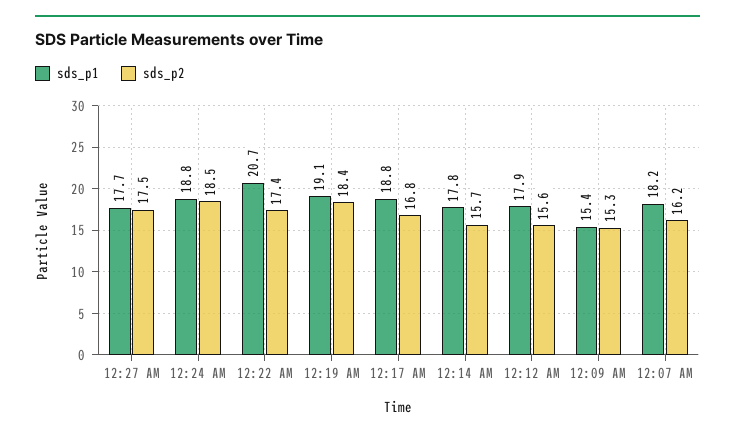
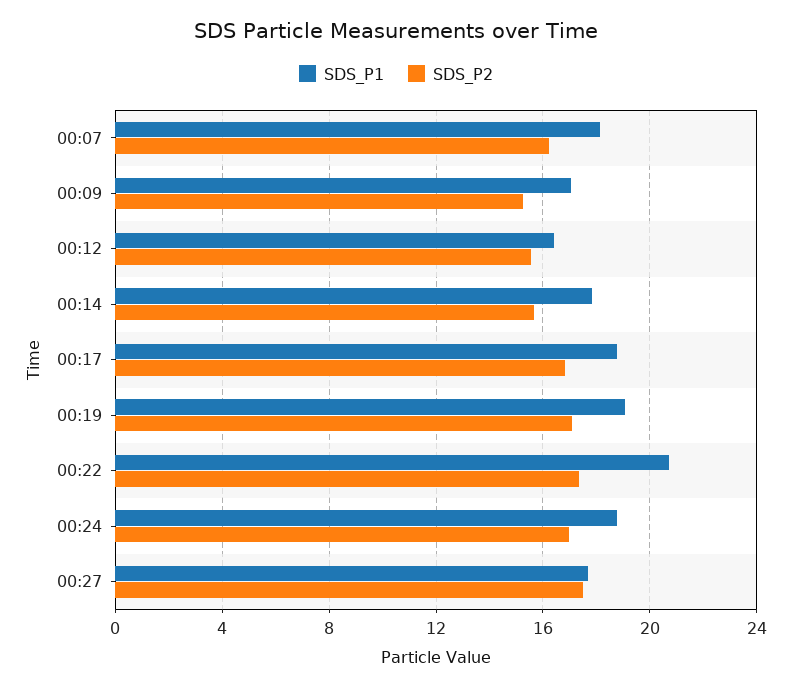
  {
    "sds_p1": {
      "12:27 AM": 17.7,
      "12:24 AM": 18.8,
      "12:22 AM": 20.7,
      "12:19 AM": 19.1,
      "12:17 AM": 18.8,
      "12:14 AM": 17.8,
-     "12:12 AM": 17.9,
+     "12:12 AM": 16.5,
-     "12:09 AM": 15.4,
+     "12:09 AM": 17,
      "12:07 AM": 18.2
    },
    "sds_p2": {
      "12:27 AM": 17.5,
-     "12:24 AM": 18.5,
+     "12:24 AM": 17,
      "12:22 AM": 17.4,
-     "12:19 AM": 18.4,
+     "12:19 AM": 17,
      "12:17 AM": 16.8,
      "12:14 AM": 15.7,
      "12:12 AM": 15.6,
      "12:09 AM": 15.3,
      "12:07 AM": 16.2
    }
  }

